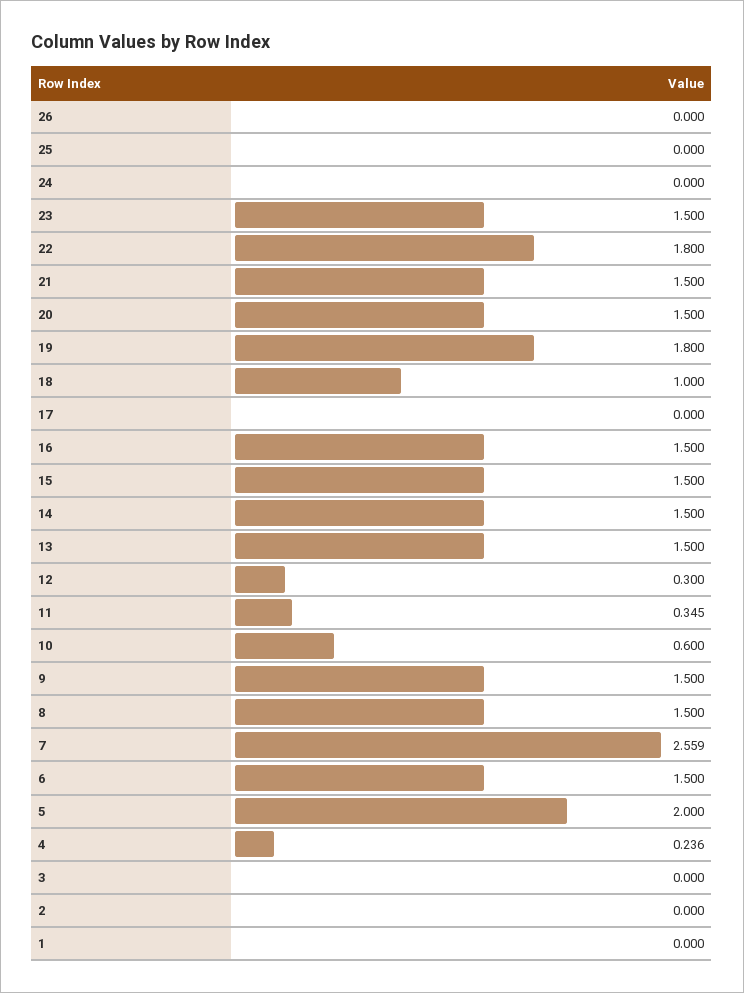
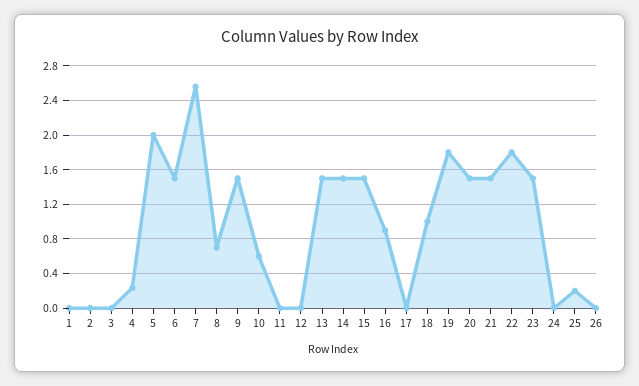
  {
    "26": 0,
-   "25": 0,
+   "25": 0.2,
    "24": 0,
    "23": 1.5,
    "22": 1.8,
    "21": 1.5,
    "20": 1.5,
    "19": 1.8,
    "18": 1,
    "17": 0,
-   "16": 1.5,
+   "16": 0.9,
    "15": 1.5,
    "14": 1.5,
    "13": 1.5,
-   "12": 0.3,
+   "12": 0,
-   "11": 0.345,
+   "11": 0,
    "10": 0.6,
    "9": 1.5,
-   "8": 1.5,
+   "8": 0.7,
    "7": 2.559,
    "6": 1.5,
    "5": 2,
    "4": 0.236,
    "3": 0,
    "2": 0,
    "1": 0
  }

